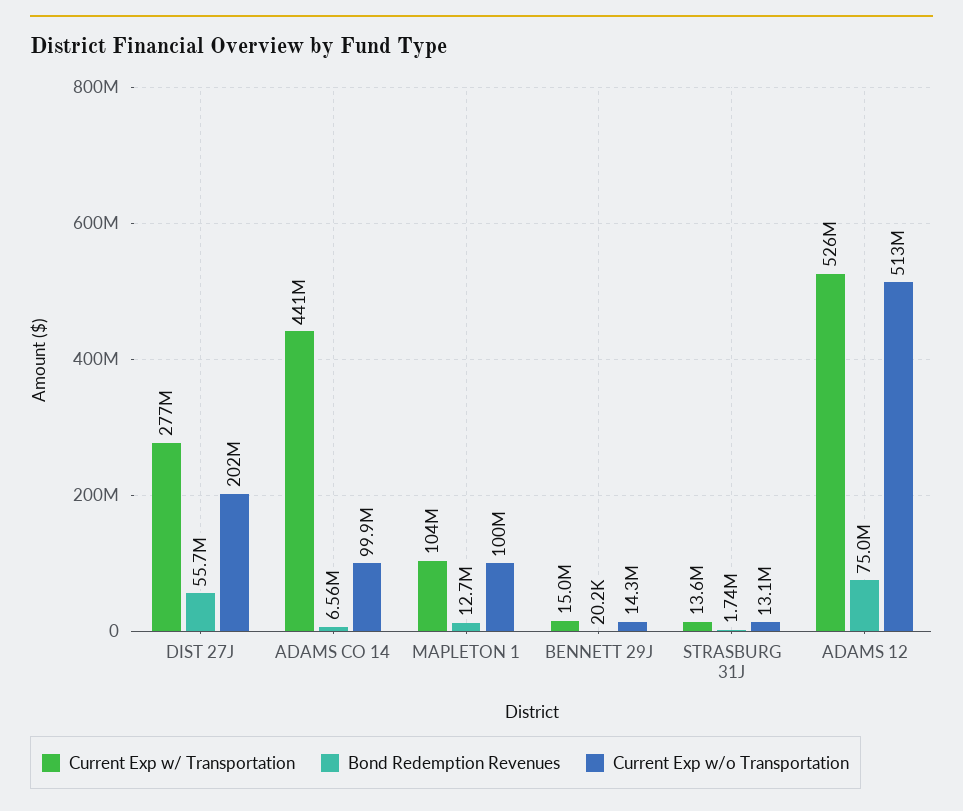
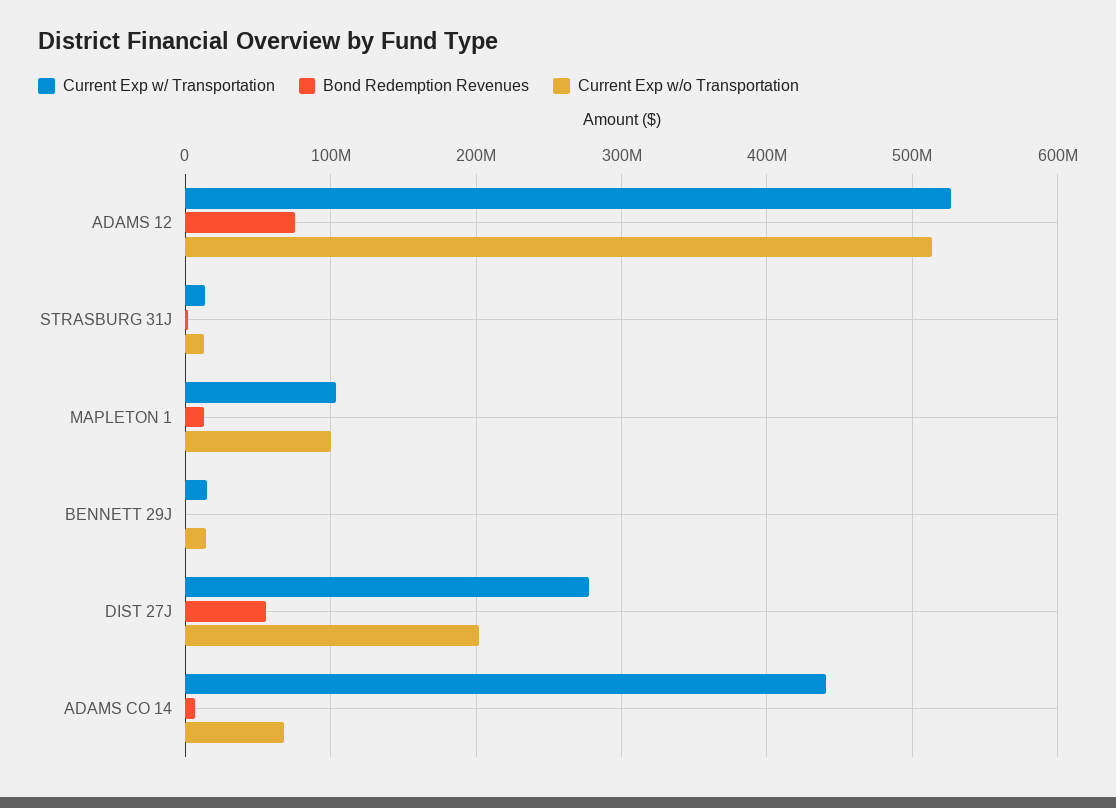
  {
    "Current Exp w/ Transportation": {
      "DIST 27J": 277000000,
      "ADAMS CO 14": 441000000,
      "MAPLETON 1": 104000000,
      "BENNETT 29J": 15000000,
      "STRASBURG 31J": 13600000,
      "ADAMS 12": 526000000
    },
    "Bond Redemption Revenues": {
      "DIST 27J": 55700000,
      "ADAMS CO 14": 6560000,
      "MAPLETON 1": 12700000,
      "BENNETT 29J": 20200,
      "STRASBURG 31J": 1740000,
      "ADAMS 12": 75000000
    },
    "Current Exp w/o Transportation": {
      "DIST 27J": 202000000,
-     "ADAMS CO 14": 99900000,
+     "ADAMS CO 14": 70000000,
      "MAPLETON 1": 100000000,
      "BENNETT 29J": 14300000,
      "STRASBURG 31J": 13100000,
      "ADAMS 12": 513000000
    }
  }

